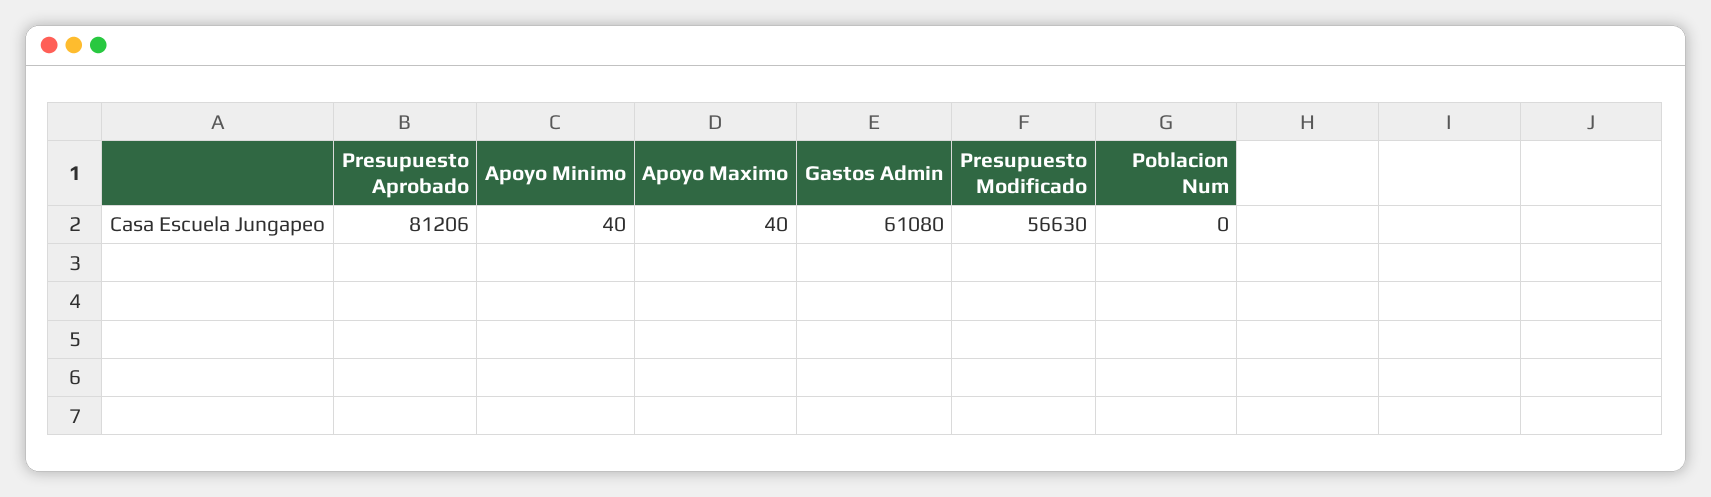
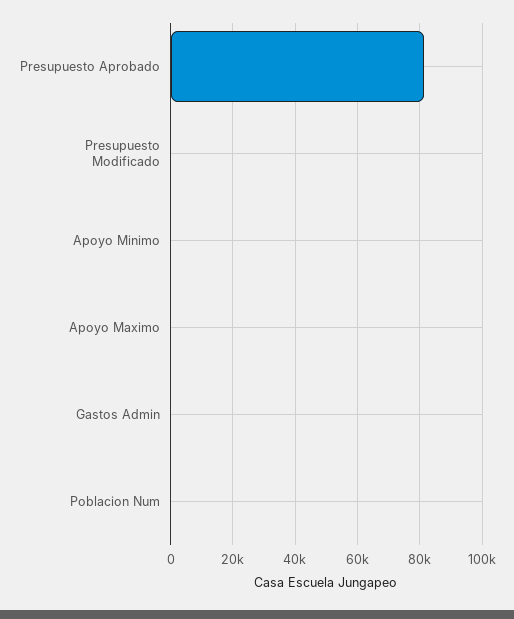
  {
    "Presupuesto Aprobado": 81206,
    "Apoyo Minimo": 40,
    "Apoyo Maximo": 40,
-   "Gastos Admin": 61080,
+   "Gastos Admin": 0,
-   "Presupuesto Modificado": 56630,
+   "Presupuesto Modificado": 0,
    "Poblacion Num": 0
  }

